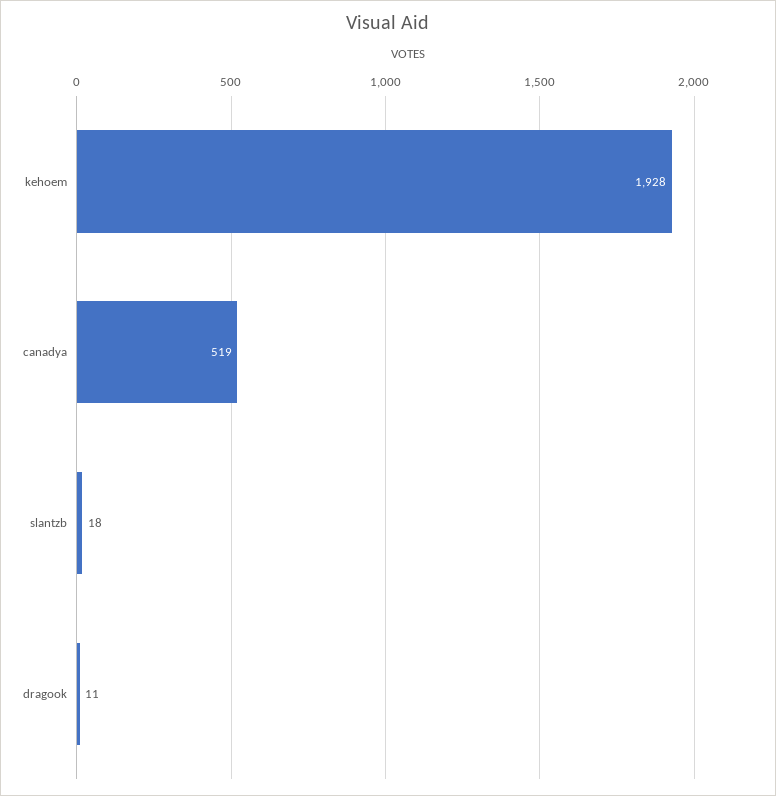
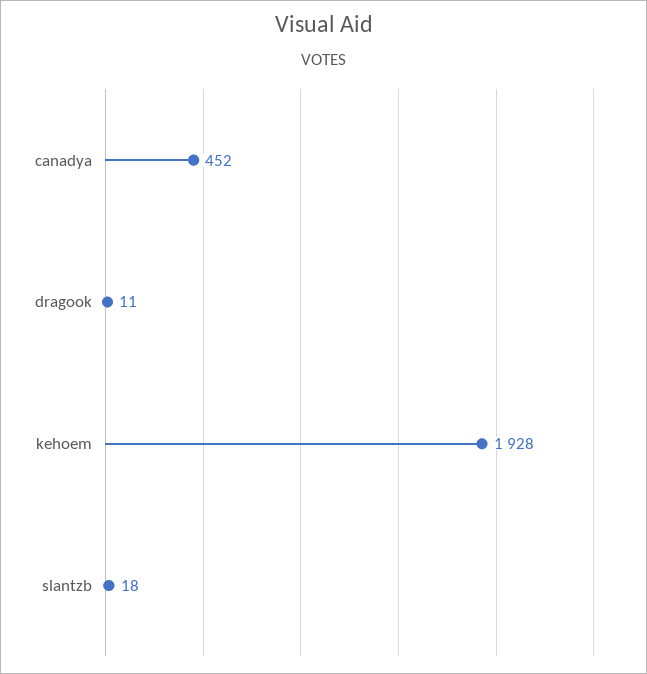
  {
    "kehoem": 1928,
-   "canadya": 519,
+   "canadya": 452,
    "slantzb": 18,
    "dragook": 11
  }

